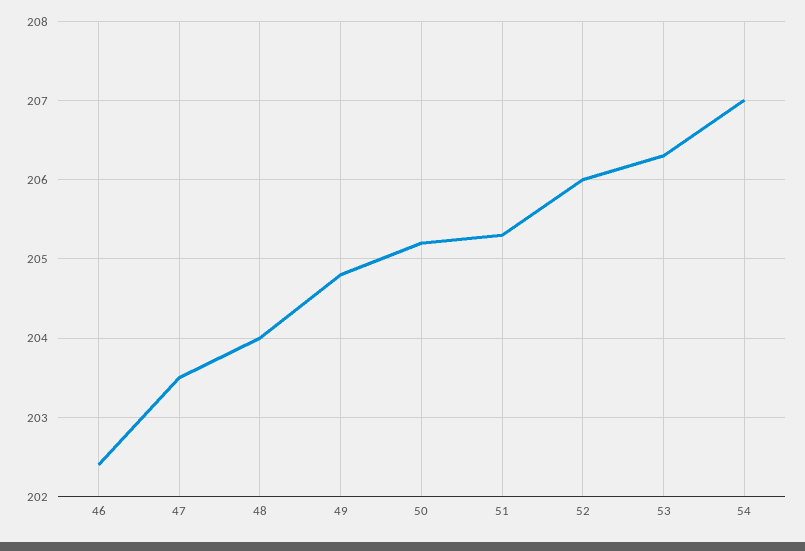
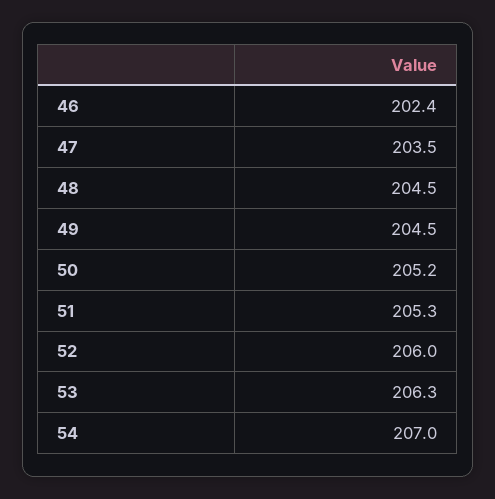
  {
    "46": 202.4,
    "47": 203.5,
-   "48": 204,
+   "48": 204.5,
-   "49": 204.8,
+   "49": 204.5,
    "50": 205.2,
    "51": 205.3,
    "52": 206,
    "53": 206.3,
    "54": 207
  }

